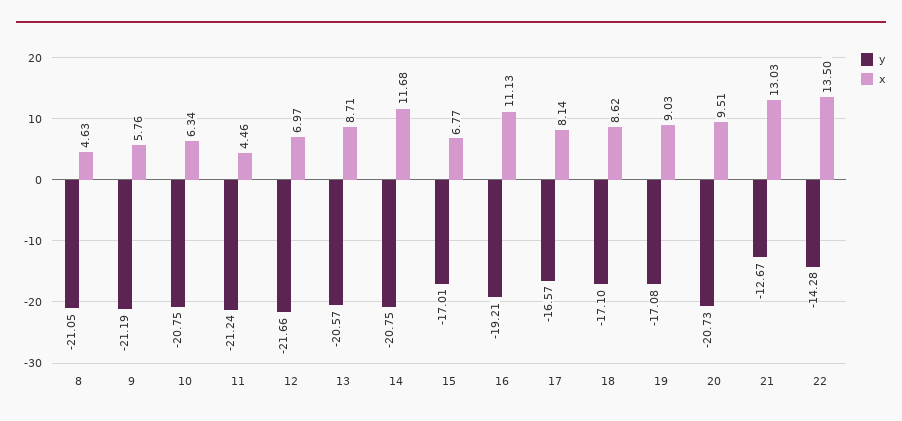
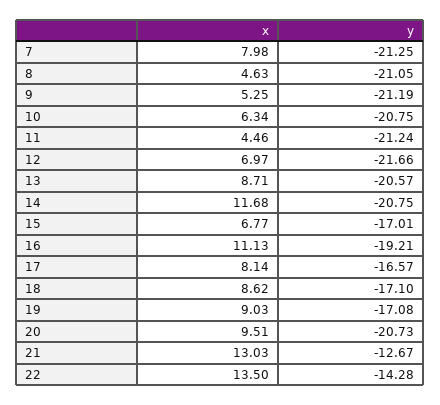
  {
    "y": {
      "8": -21.05,
      "9": -21.19,
      "10": -20.75,
      "11": -21.24,
      "12": -21.66,
      "13": -20.57,
      "14": -20.75,
      "15": -17.01,
      "16": -19.21,
      "17": -16.57,
      "18": -17.1,
      "19": -17.08,
      "20": -20.73,
      "21": -12.67,
-     "22": -14.28
+     "22": -14.28,
+     "7": -21.25
    },
    "x": {
      "8": 4.63,
-     "9": 5.76,
+     "9": 5.25,
      "10": 6.34,
      "11": 4.46,
      "12": 6.97,
      "13": 8.71,
      "14": 11.68,
      "15": 6.77,
      "16": 11.13,
      "17": 8.14,
      "18": 8.62,
      "19": 9.03,
      "20": 9.51,
      "21": 13.03,
-     "22": 13.5
+     "22": 13.5,
+     "7": 7.98
    }
  }

